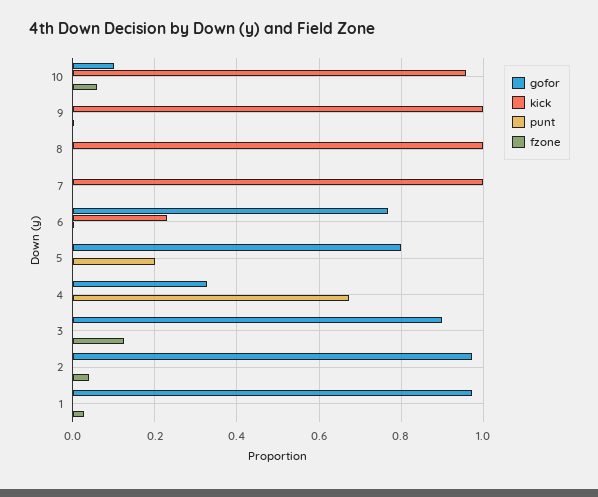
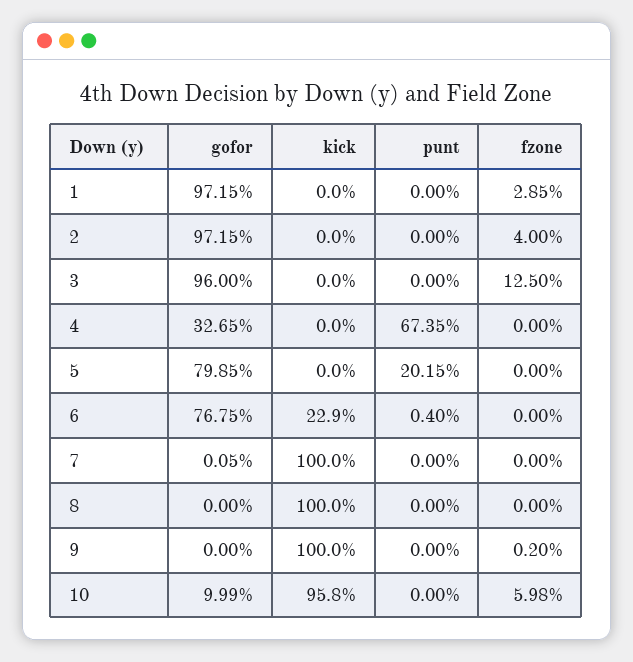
  {
    "gofor": {
      "10": 0.0999,
      "9": 0,
      "8": 0,
      "7": 0.0005,
      "6": 0.7675,
      "5": 0.7985,
      "4": 0.3265,
-     "3": 0.9,
+     "3": 0.96,
      "2": 0.9715,
      "1": 0.9715
    },
    "kick": {
      "10": 0.958,
      "9": 1,
      "8": 1,
      "7": 1,
      "6": 0.229,
      "5": 0,
      "4": 0,
      "3": 0,
      "2": 0,
      "1": 0
    },
    "punt": {
      "10": 0,
      "9": 0,
      "8": 0,
      "7": 0,
      "6": 0.004,
      "5": 0.2015,
      "4": 0.6735,
      "3": 0,
      "2": 0,
      "1": 0
    },
    "fzone": {
      "10": 0.0598,
      "9": 0.002,
      "8": 0,
      "7": 0,
      "6": 0,
      "5": 0,
      "4": 0,
      "3": 0.125,
      "2": 0.04,
      "1": 0.0285
    }
  }

